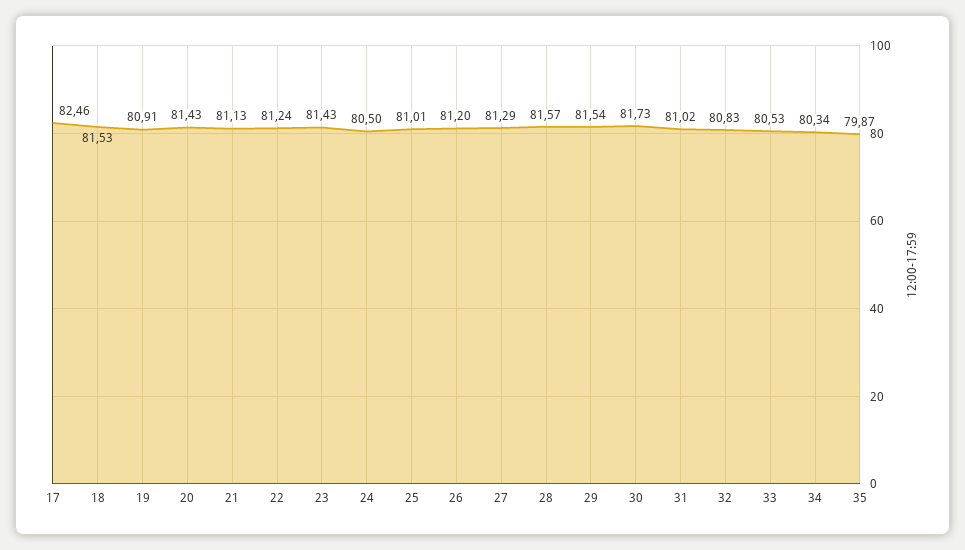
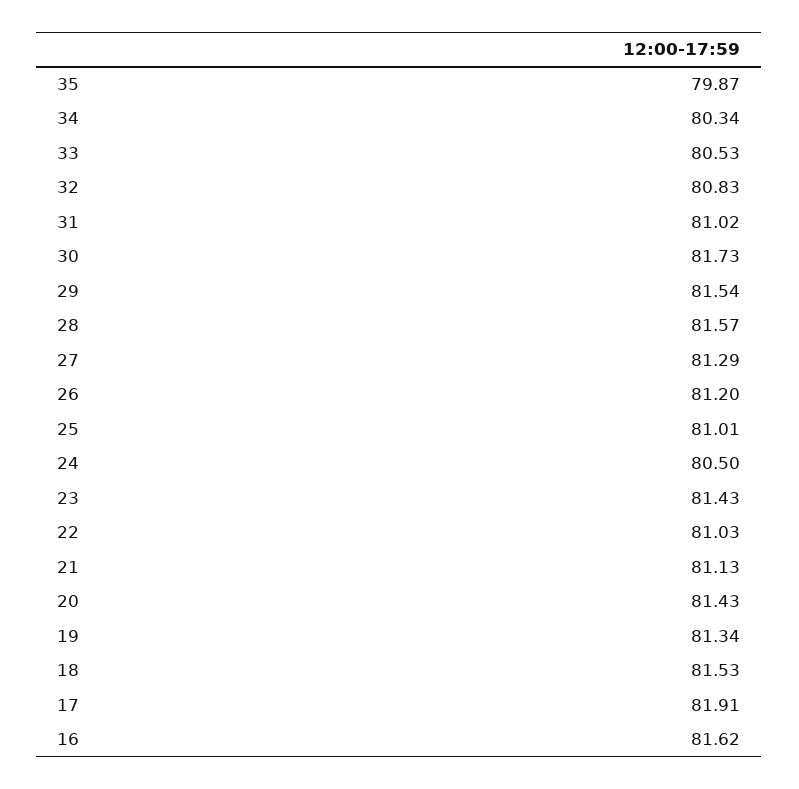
  {
-   "17": 82.46,
+   "17": 81.91,
    "18": 81.53,
-   "19": 80.91,
+   "19": 81.34,
    "20": 81.43,
    "21": 81.13,
-   "22": 81.24,
+   "22": 81.03,
    "23": 81.43,
    "24": 80.5,
    "25": 81.01,
    "26": 81.2,
    "27": 81.29,
    "28": 81.57,
    "29": 81.54,
    "30": 81.73,
    "31": 81.02,
    "32": 80.83,
    "33": 80.53,
    "34": 80.34,
-   "35": 79.87
+   "35": 79.87,
+   "16": 81.62
  }

